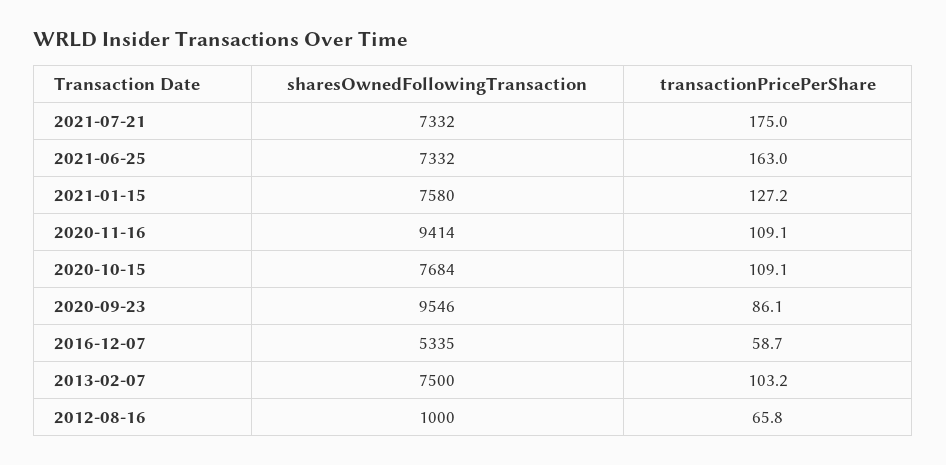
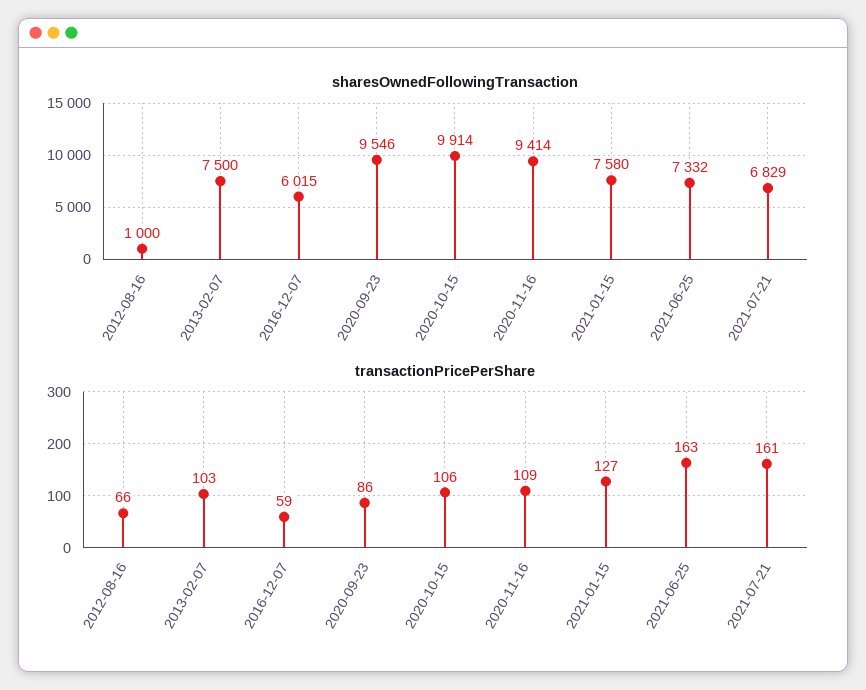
  {
    "sharesOwnedFollowingTransaction": {
-     "2021-07-21": 7332,
+     "2021-07-21": 6829,
      "2021-06-25": 7332,
      "2021-01-15": 7580,
      "2020-11-16": 9414,
-     "2020-10-15": 7684,
+     "2020-10-15": 9914,
      "2020-09-23": 9546,
-     "2016-12-07": 5335,
+     "2016-12-07": 6015,
      "2013-02-07": 7500,
      "2012-08-16": 1000
    },
    "transactionPricePerShare": {
-     "2021-07-21": 175,
+     "2021-07-21": 161,
      "2021-06-25": 163,
      "2021-01-15": 127.2,
      "2020-11-16": 109.1,
-     "2020-10-15": 109.1,
+     "2020-10-15": 106,
      "2020-09-23": 86.1,
      "2016-12-07": 58.7,
      "2013-02-07": 103.2,
      "2012-08-16": 65.8
    }
  }

